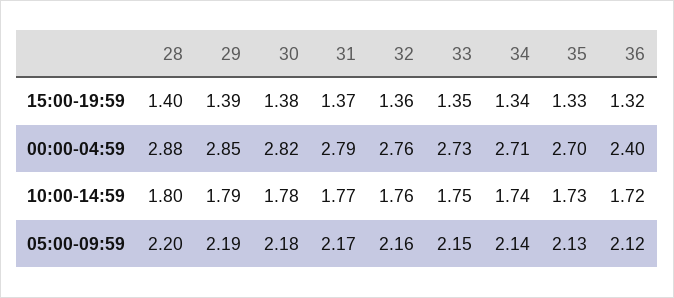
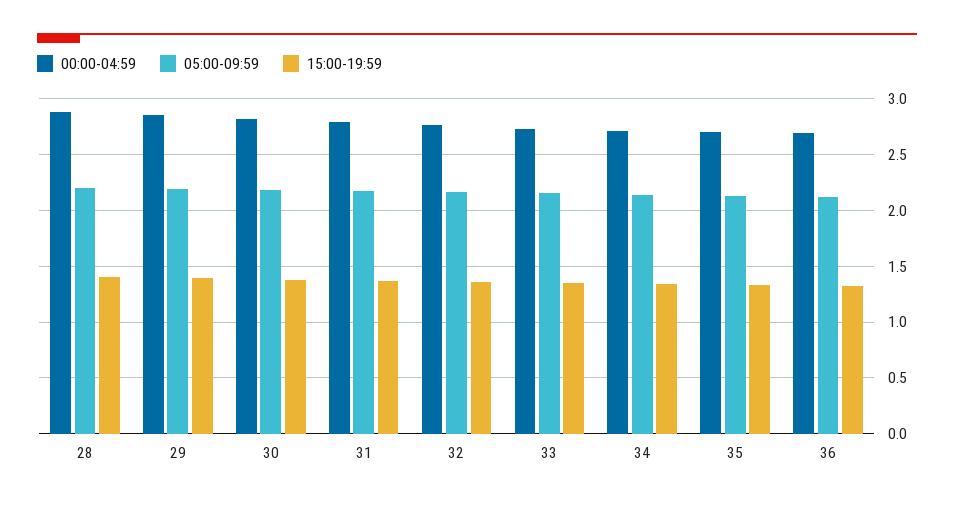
  {
    "15:00-19:59": {
      "28": 1.4,
      "29": 1.39,
      "30": 1.38,
      "31": 1.37,
      "32": 1.36,
      "33": 1.35,
      "34": 1.34,
      "35": 1.33,
      "36": 1.32
    },
    "00:00-04:59": {
      "28": 2.88,
      "29": 2.85,
      "30": 2.82,
      "31": 2.79,
      "32": 2.76,
      "33": 2.73,
      "34": 2.71,
      "35": 2.7,
-     "36": 2.4
+     "36": 2.7
    },
-   "10:00-14:59": {
-     "28": 1.8,
-     "29": 1.79,
-     "30": 1.78,
-     "31": 1.77,
-     "32": 1.76,
-     "33": 1.75,
-     "34": 1.74,
-     "35": 1.73,
-     "36": 1.72
-   },
    "05:00-09:59": {
      "28": 2.2,
      "29": 2.19,
      "30": 2.18,
      "31": 2.17,
      "32": 2.16,
      "33": 2.15,
      "34": 2.14,
      "35": 2.13,
      "36": 2.12
    }
  }

